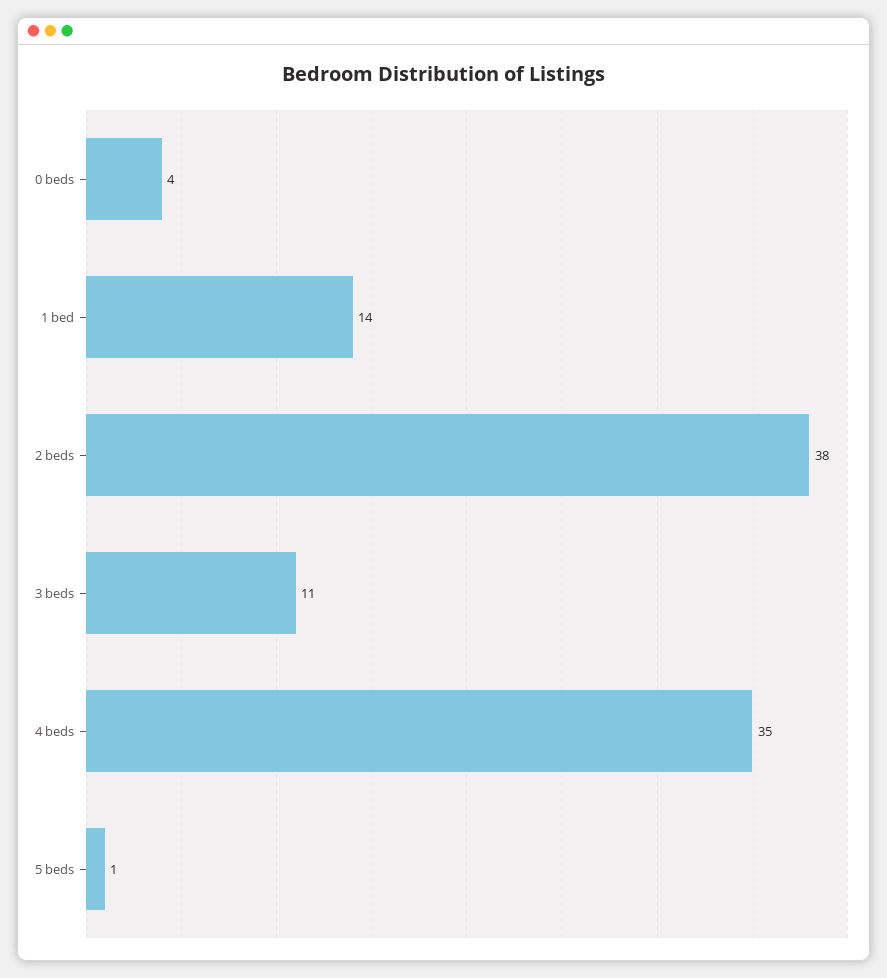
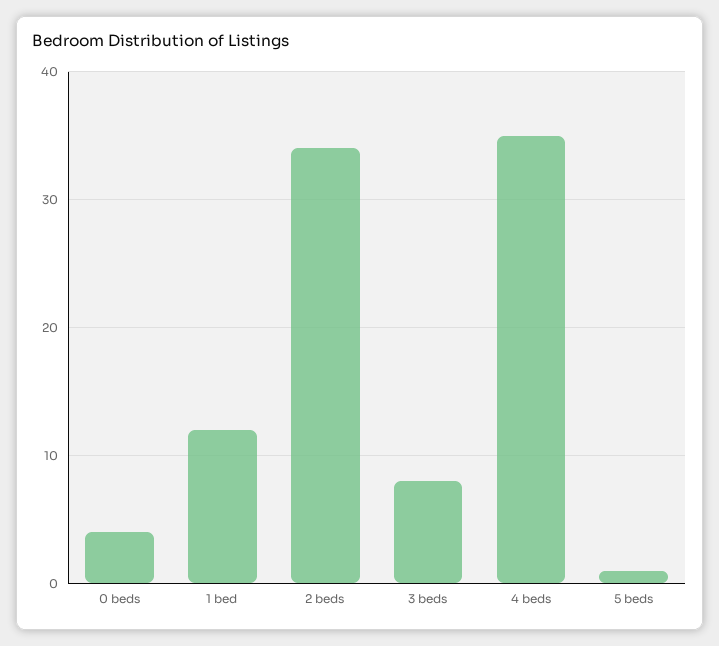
  {
    "0 beds": 4,
-   "1 bed": 14,
+   "1 bed": 12,
-   "2 beds": 38,
+   "2 beds": 34,
-   "3 beds": 11,
+   "3 beds": 8,
    "4 beds": 35,
    "5 beds": 1
  }

